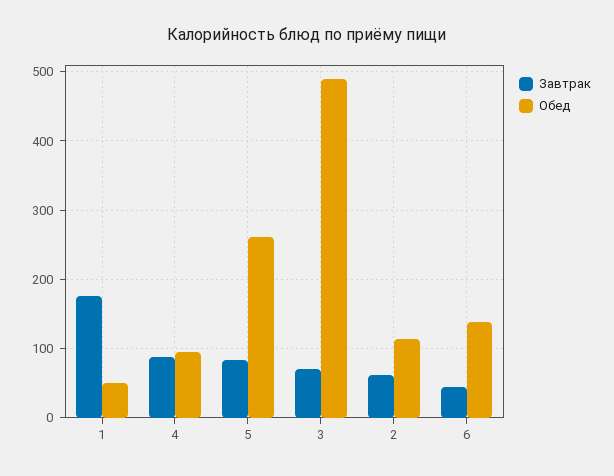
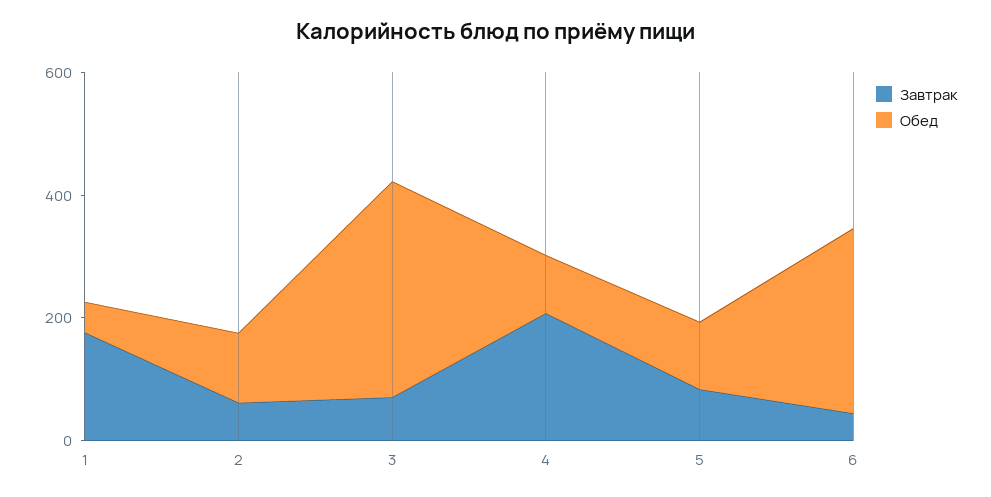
  {
    "Завтрак": {
      "1": 180,
-     "4": 90,
+     "4": 200,
      "5": 80,
      "3": 70,
      "2": 60,
      "6": 40
    },
    "Обед": {
      "1": 50,
      "4": 90,
-     "5": 260,
+     "5": 100,
-     "3": 490,
+     "3": 350,
      "2": 110,
-     "6": 140
+     "6": 300
    }
  }

